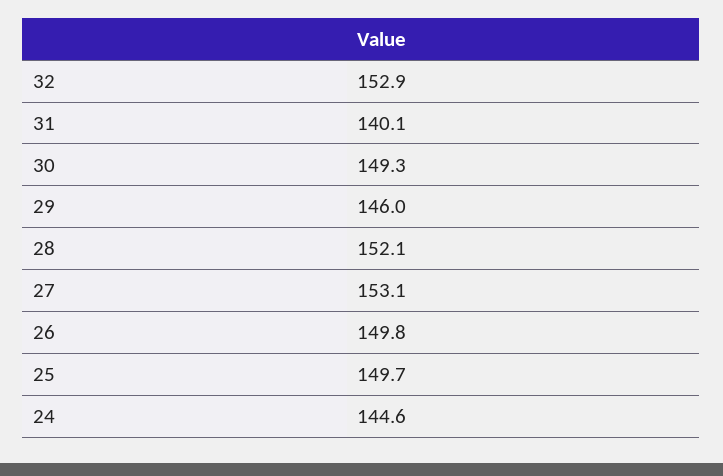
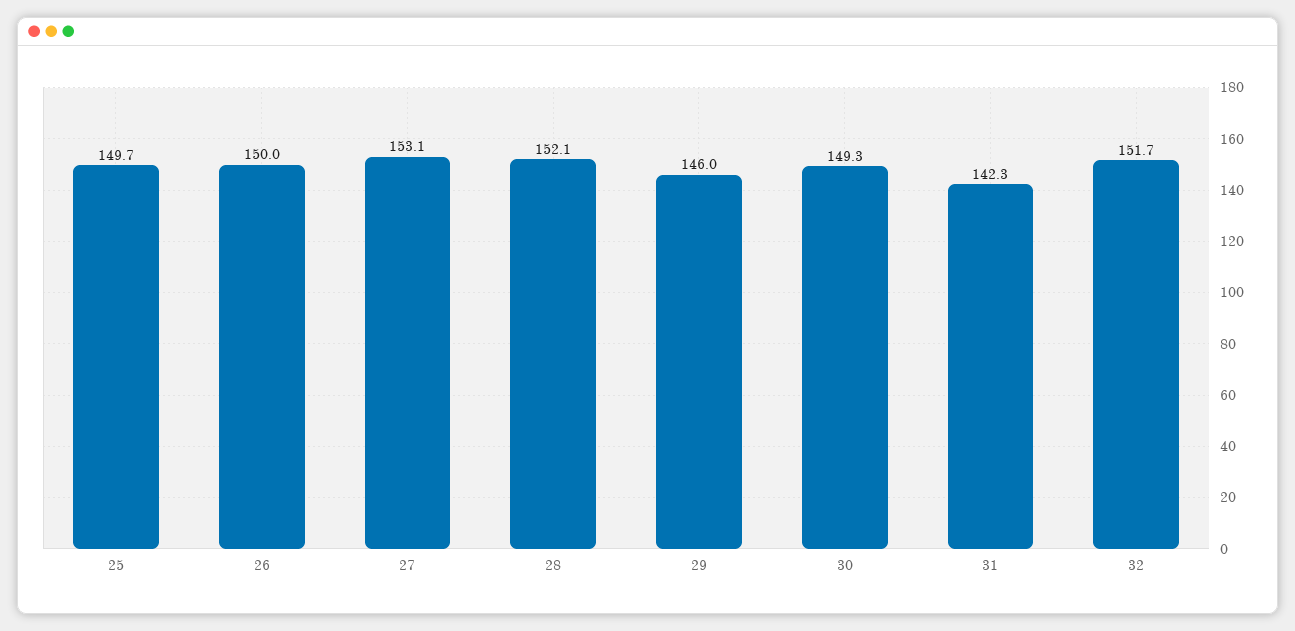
  {
-   "32": 152.9,
+   "32": 151.7,
-   "31": 140.1,
+   "31": 142.3,
    "30": 149.3,
    "29": 146,
    "28": 152.1,
    "27": 153.1,
-   "26": 149.8,
+   "26": 150,
-   "25": 149.7,
+   "25": 149.7
-   "24": 144.6
  }

